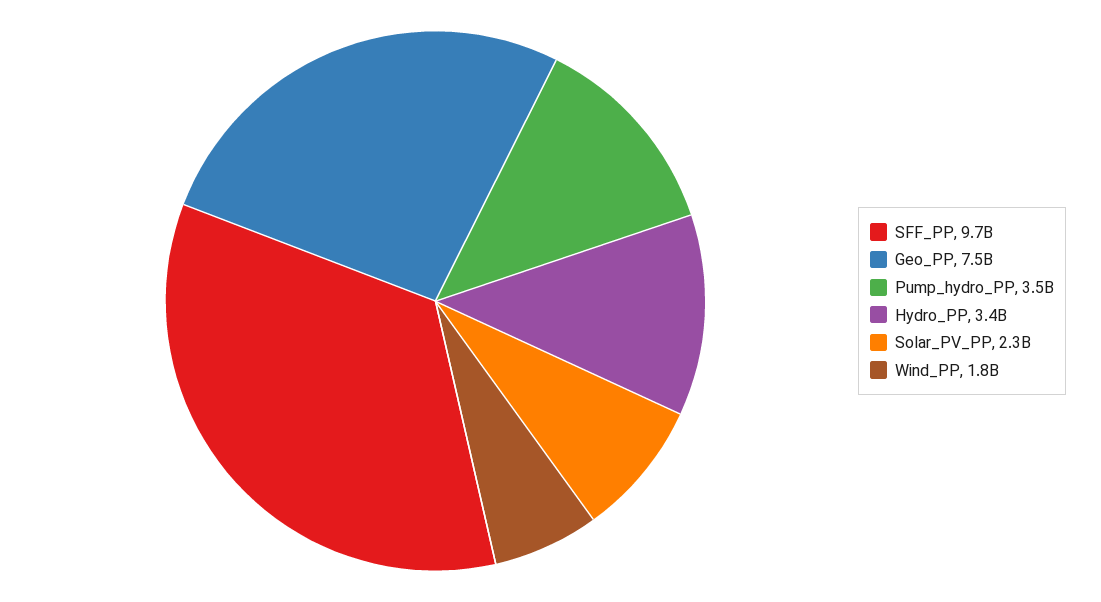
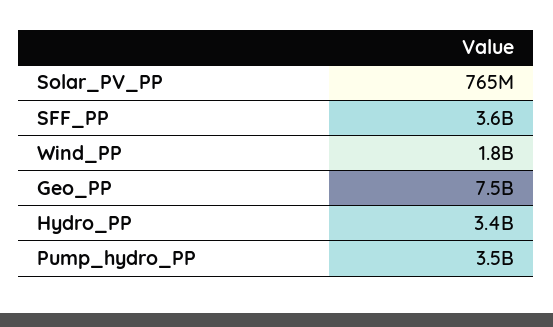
  {
-   "SFF_PP": 9700000000,
+   "SFF_PP": 3600000000,
    "Geo_PP": 7500000000,
    "Pump_hydro_PP": 3500000000,
    "Hydro_PP": 3400000000,
-   "Solar_PV_PP": 2300000000,
+   "Solar_PV_PP": 765000000,
    "Wind_PP": 1800000000
  }

